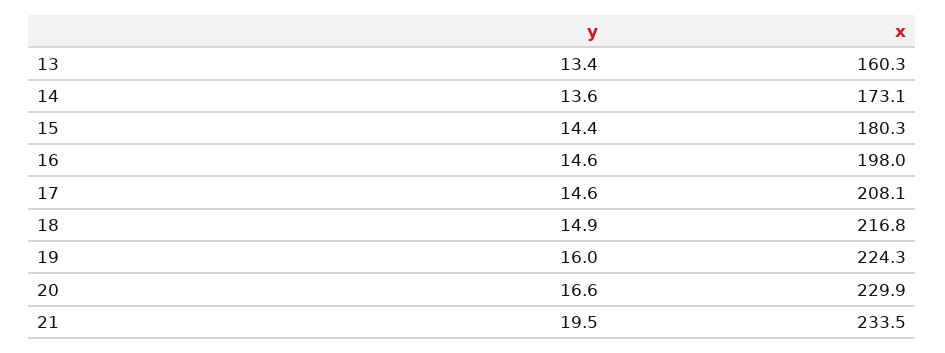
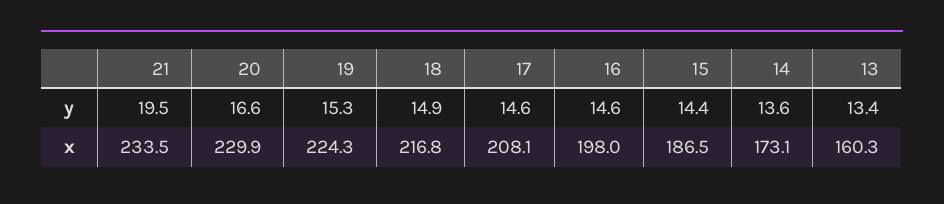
  {
    "y": {
      "13": 13.4,
      "14": 13.6,
      "15": 14.4,
      "16": 14.6,
      "17": 14.6,
      "18": 14.9,
-     "19": 16,
+     "19": 15.3,
      "20": 16.6,
      "21": 19.5
    },
    "x": {
      "13": 160.3,
      "14": 173.1,
-     "15": 180.3,
+     "15": 186.5,
      "16": 198,
      "17": 208.1,
      "18": 216.8,
      "19": 224.3,
      "20": 229.9,
      "21": 233.5
    }
  }

